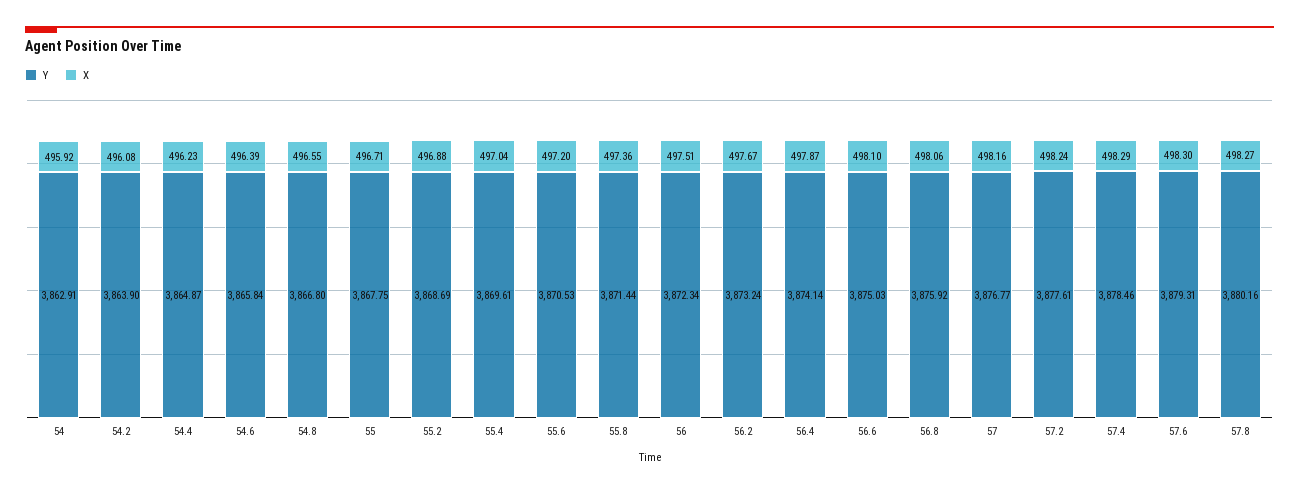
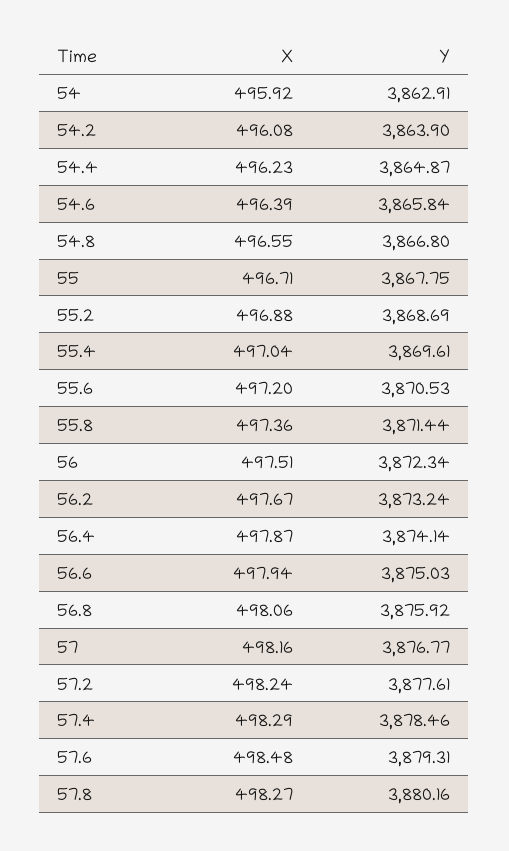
  {
    "Y": {
      "54": 3862.91,
      "54.2": 3863.9,
      "54.4": 3864.87,
      "54.6": 3865.84,
      "54.8": 3866.8,
      "55": 3867.75,
      "55.2": 3868.69,
      "55.4": 3869.61,
      "55.6": 3870.53,
      "55.8": 3871.44,
      "56": 3872.34,
      "56.2": 3873.24,
      "56.4": 3874.14,
      "56.6": 3875.03,
      "56.8": 3875.92,
      "57": 3876.77,
      "57.2": 3877.61,
      "57.4": 3878.46,
      "57.6": 3879.31,
      "57.8": 3880.16
    },
    "X": {
      "54": 495.92,
      "54.2": 496.08,
      "54.4": 496.23,
      "54.6": 496.39,
      "54.8": 496.55,
      "55": 496.71,
      "55.2": 496.88,
      "55.4": 497.04,
      "55.6": 497.2,
      "55.8": 497.36,
      "56": 497.51,
      "56.2": 497.67,
      "56.4": 497.87,
-     "56.6": 498.1,
+     "56.6": 497.94,
      "56.8": 498.06,
      "57": 498.16,
      "57.2": 498.24,
      "57.4": 498.29,
-     "57.6": 498.3,
+     "57.6": 498.48,
      "57.8": 498.27
    }
  }

